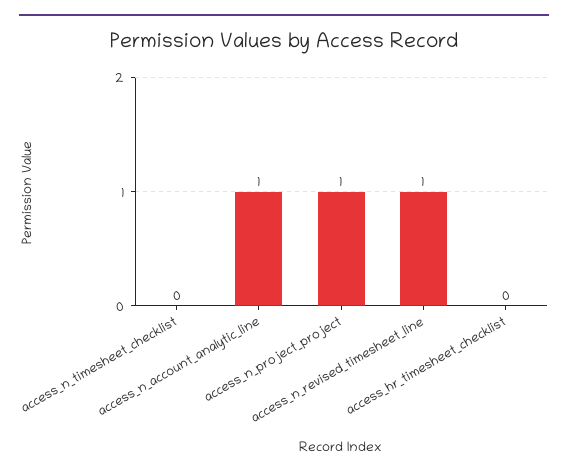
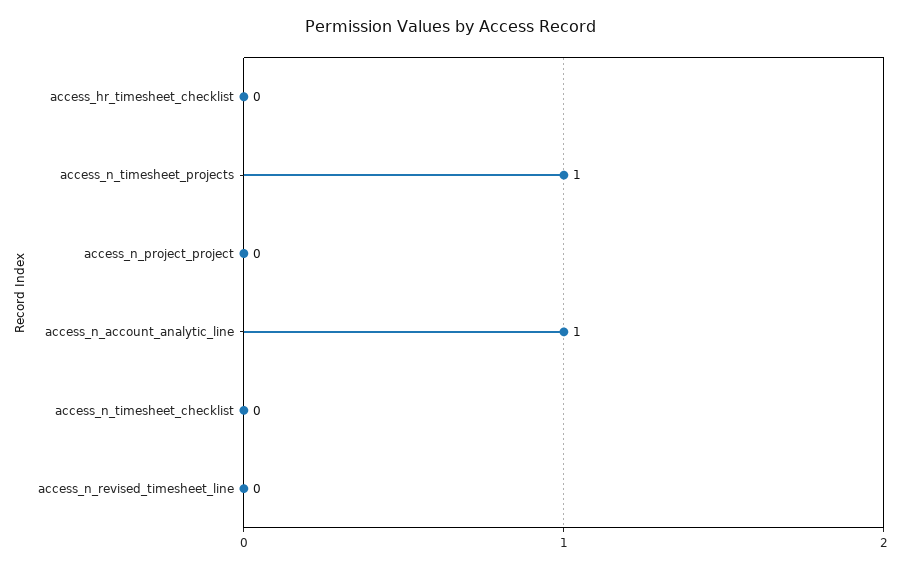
  {
    "access_n_timesheet_checklist": 0,
    "access_n_account_analytic_line": 1,
-   "access_n_project_project": 1,
+   "access_n_project_project": 0,
-   "access_n_revised_timesheet_line": 1,
+   "access_n_revised_timesheet_line": 0,
-   "access_hr_timesheet_checklist": 0
+   "access_hr_timesheet_checklist": 0,
+   "access_n_timesheet_projects": 1
  }

